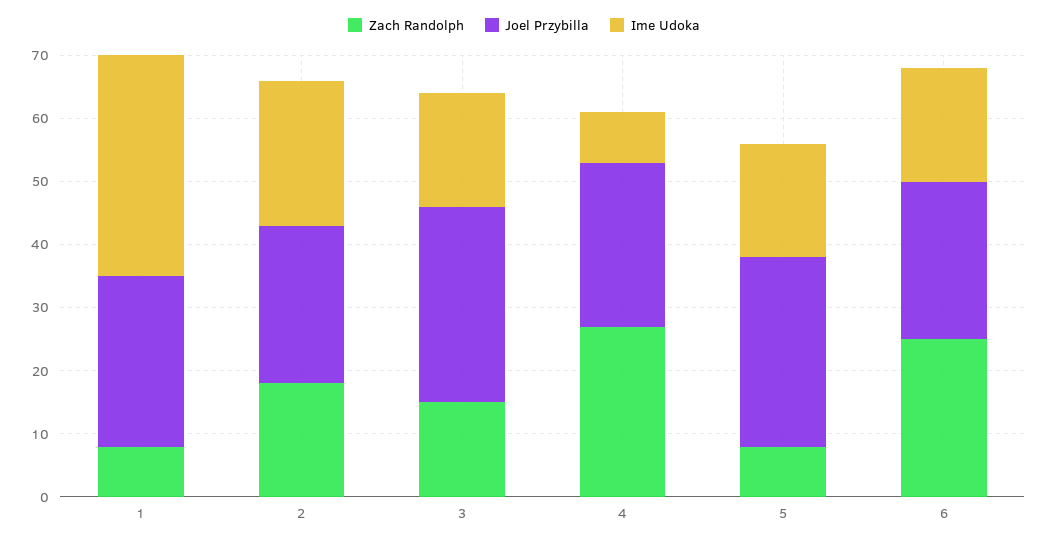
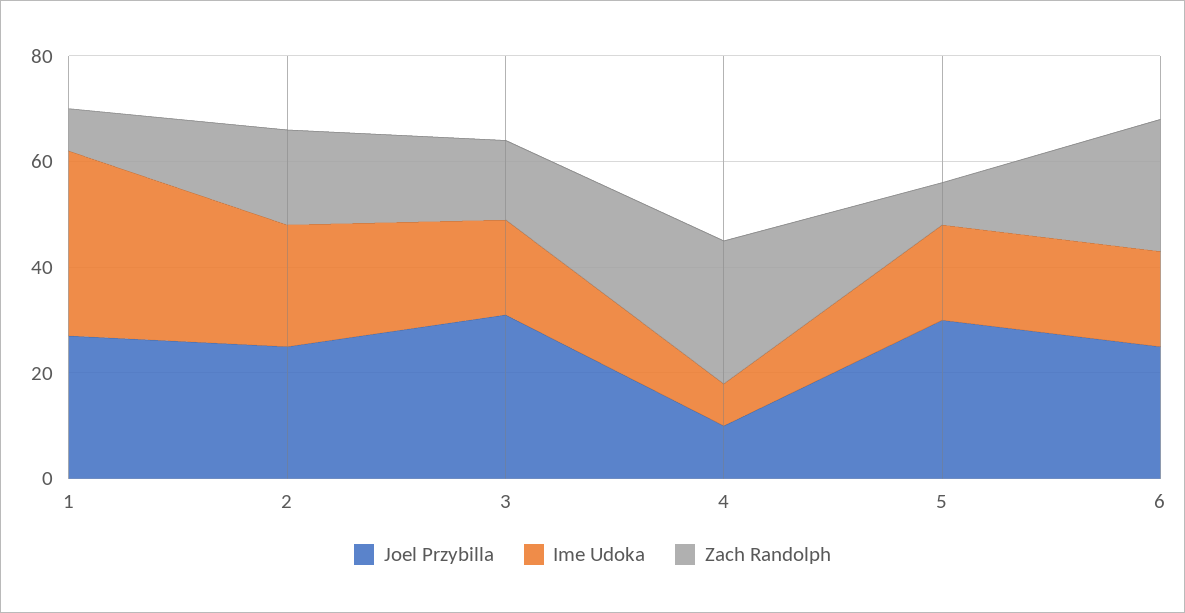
  {
    "Zach Randolph": {
      "1": 10,
      "2": 20,
      "3": 15,
      "4": 25,
      "5": 10,
      "6": 25
    },
    "Joel Przybilla": {
      "1": 25,
      "2": 25,
      "3": 30,
-     "4": 25,
+     "4": 10,
      "5": 30,
      "6": 25
    },
    "Ime Udoka": {
      "1": 35,
      "2": 25,
      "3": 20,
      "4": 10,
      "5": 20,
      "6": 20
    }
  }

